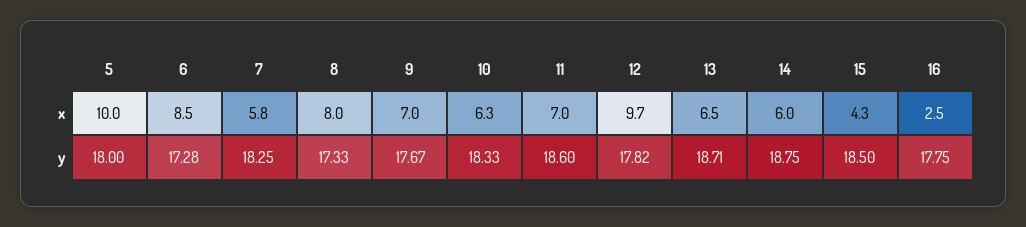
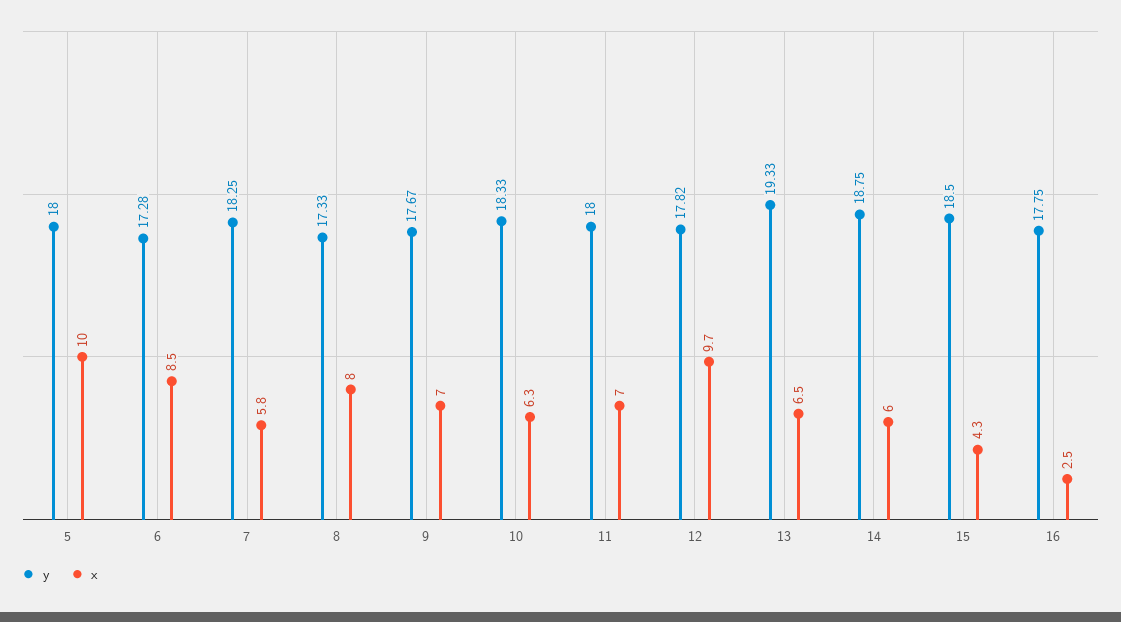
  {
    "x": {
      "5": 10,
      "6": 8.5,
      "7": 5.8,
      "8": 8,
      "9": 7,
      "10": 6.3,
      "11": 7,
      "12": 9.7,
      "13": 6.5,
      "14": 6,
      "15": 4.3,
      "16": 2.5
    },
    "y": {
      "5": 18,
      "6": 17.28,
      "7": 18.25,
      "8": 17.33,
      "9": 17.67,
      "10": 18.33,
-     "11": 18.6,
+     "11": 18,
      "12": 17.82,
-     "13": 18.71,
+     "13": 19.33,
      "14": 18.75,
      "15": 18.5,
      "16": 17.75
    }
  }

